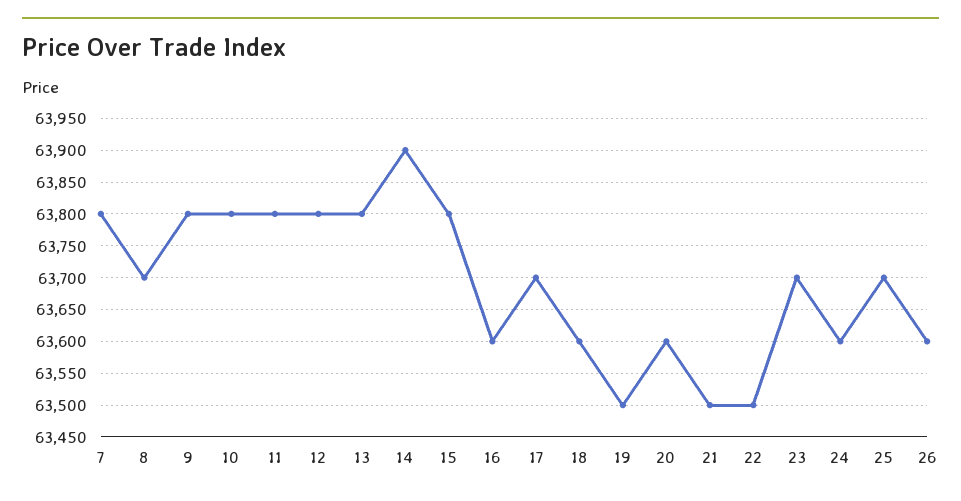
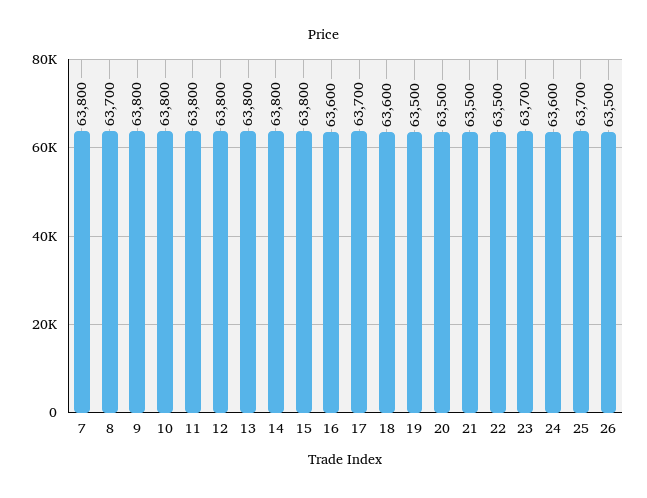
  {
    "7": 63800,
    "8": 63700,
    "9": 63800,
    "10": 63800,
    "11": 63800,
    "12": 63800,
    "13": 63800,
-   "14": 63900,
+   "14": 63800,
    "15": 63800,
    "16": 63600,
    "17": 63700,
    "18": 63600,
    "19": 63500,
-   "20": 63600,
+   "20": 63500,
    "21": 63500,
    "22": 63500,
    "23": 63700,
    "24": 63600,
    "25": 63700,
-   "26": 63600
+   "26": 63500
  }

